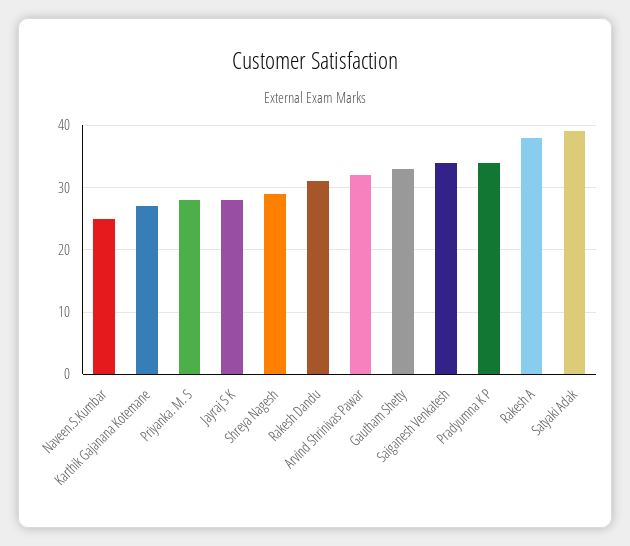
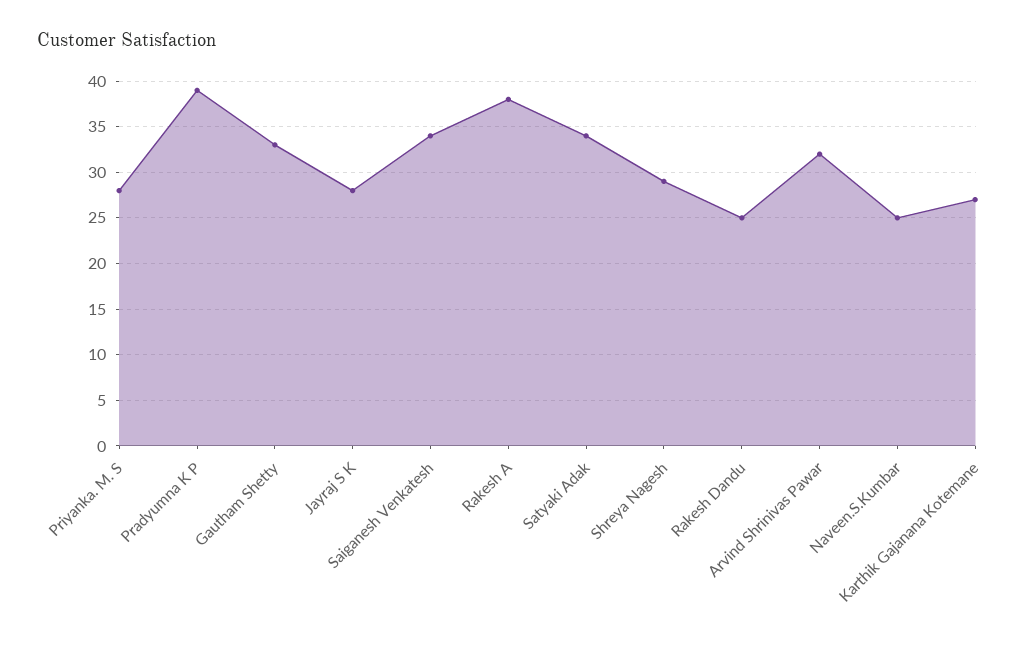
  {
    "Naveen.S.Kumbar": 25,
    "Karthik Gajanana Kotemane": 27,
    "Priyanka. M. S": 28,
    "Jayraj S K": 28,
    "Shreya Nagesh": 29,
-   "Rakesh Dandu": 31,
+   "Rakesh Dandu": 25,
    "Arvind Shrinivas Pawar": 32,
    "Gautham Shetty": 33,
    "Saiganesh Venkatesh": 34,
-   "Pradyumna K P": 34,
+   "Pradyumna K P": 39,
    "Rakesh A": 38,
-   "Satyaki Adak": 39
+   "Satyaki Adak": 34
  }

